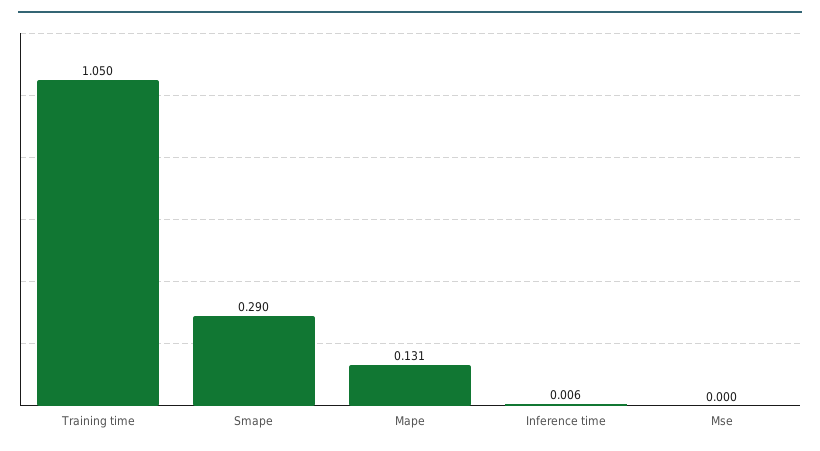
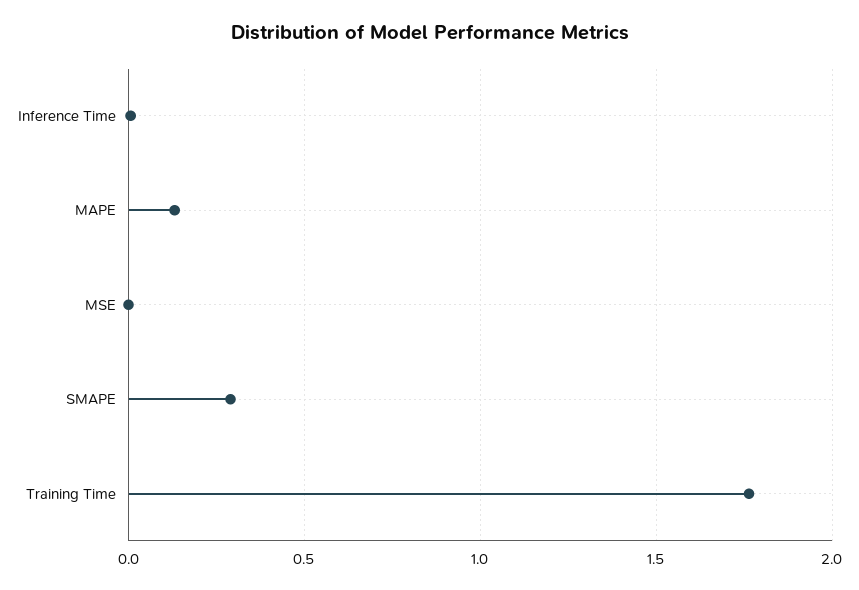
  {
-   "Training time": 1.05,
+   "Training time": 1.75,
    "Smape": 0.29,
    "Mape": 0.131,
    "Inference time": 0.006,
    "Mse": 0
  }

